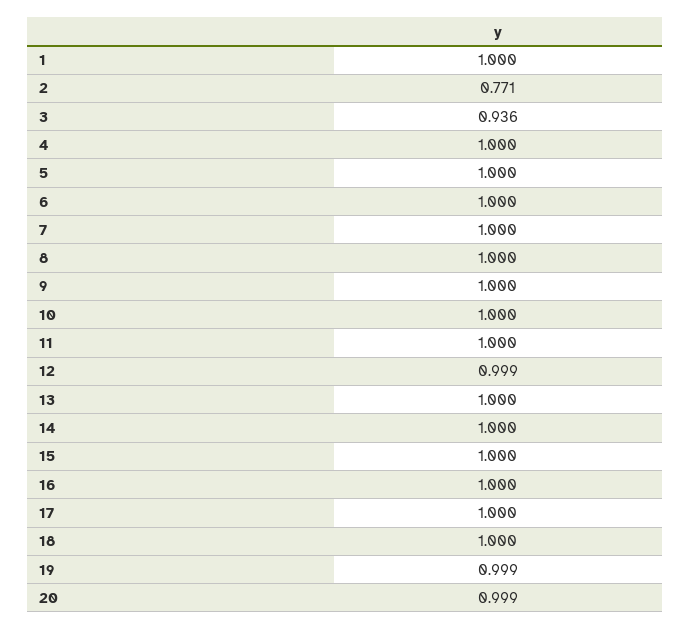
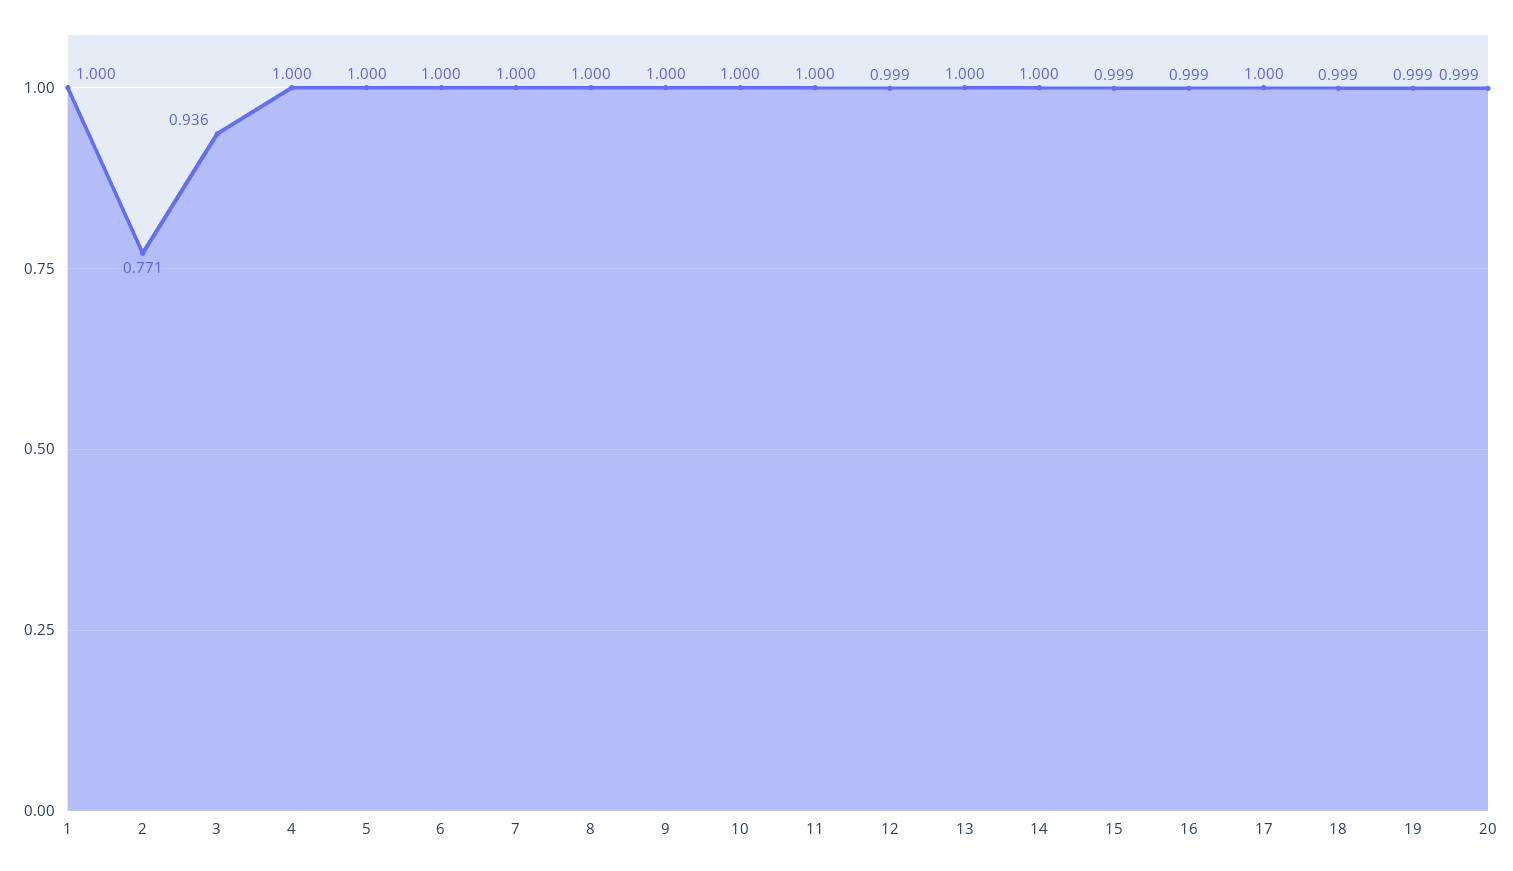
  {
    "1": 1,
    "2": 0.771,
    "3": 0.936,
    "4": 1,
    "5": 1,
    "6": 1,
    "7": 1,
    "8": 1,
    "9": 1,
    "10": 1,
    "11": 1,
    "12": 0.999,
    "13": 1,
    "14": 1,
-   "15": 1,
+   "15": 0.999,
-   "16": 1,
+   "16": 0.999,
    "17": 1,
-   "18": 1,
+   "18": 0.999,
    "19": 0.999,
    "20": 0.999
  }

